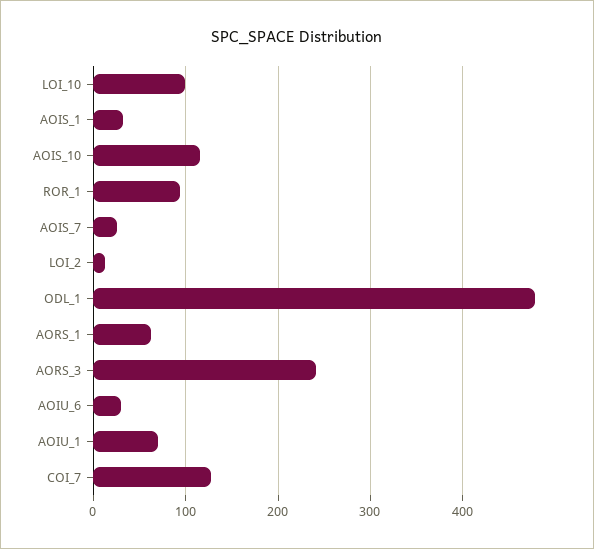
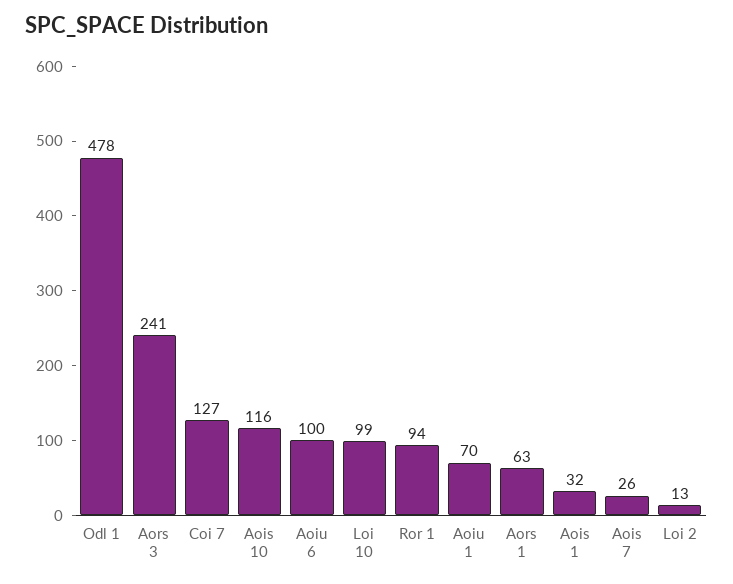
  {
    "LOI_10": 99,
    "AOIS_1": 32,
    "AOIS_10": 116,
    "ROR_1": 94,
    "AOIS_7": 26,
    "LOI_2": 13,
    "ODL_1": 478,
    "AORS_1": 63,
    "AORS_3": 241,
-   "AOIU_6": 30,
+   "AOIU_6": 100,
    "AOIU_1": 70,
    "COI_7": 127
  }

